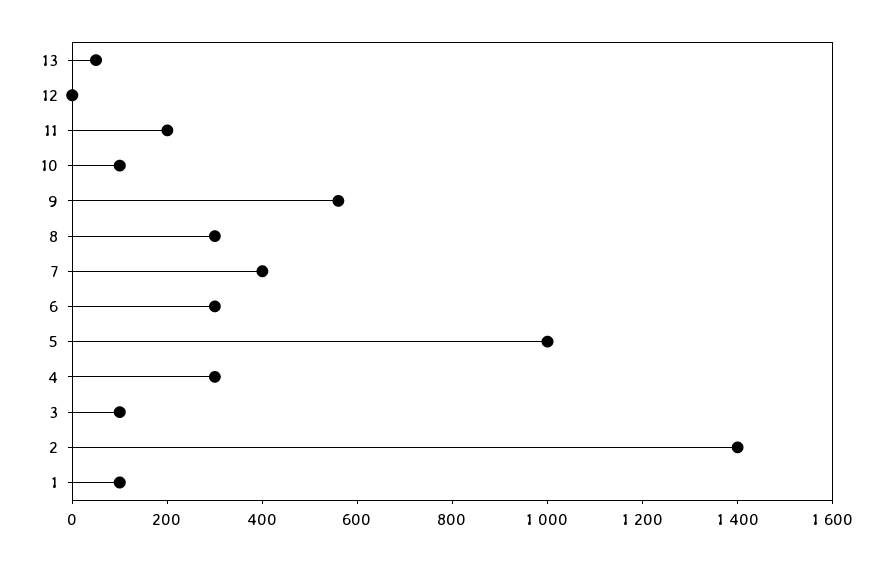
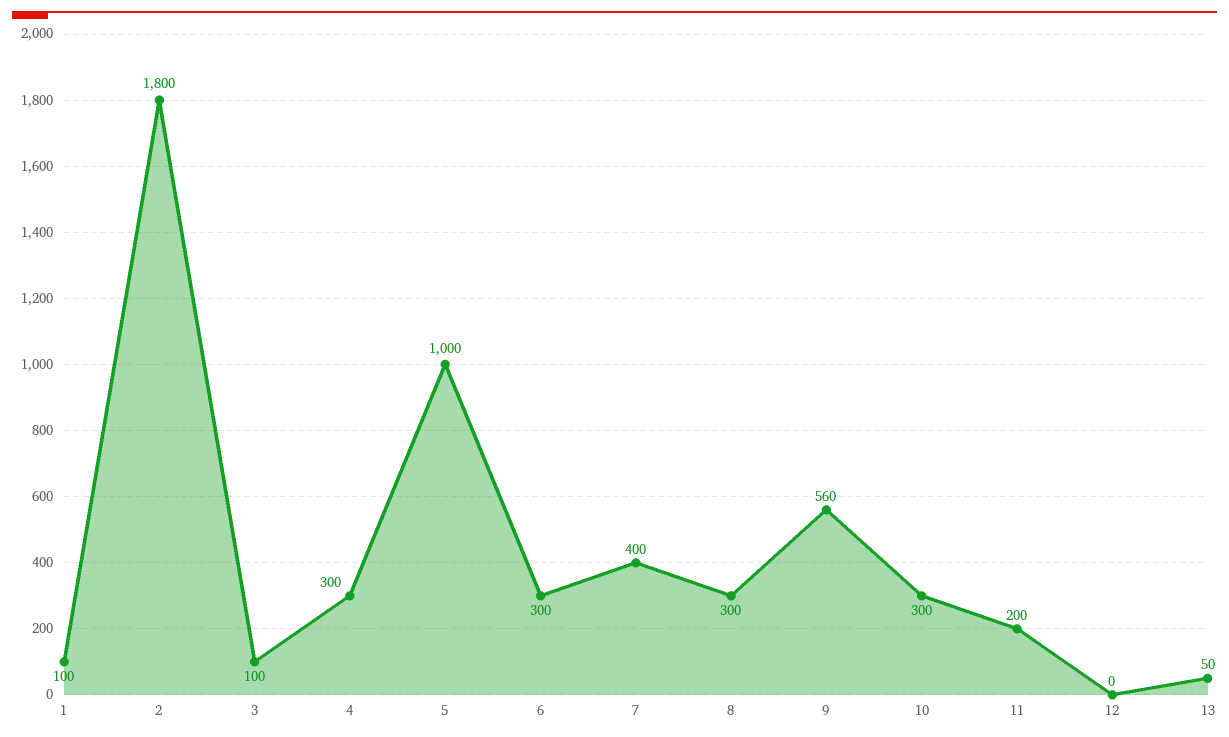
  {
    "13": 50,
    "12": 0,
    "11": 200,
-   "10": 100,
+   "10": 300,
    "9": 560,
    "8": 300,
    "7": 400,
    "6": 300,
    "5": 1000,
    "4": 300,
    "3": 100,
-   "2": 1400,
+   "2": 1800,
    "1": 100
  }

